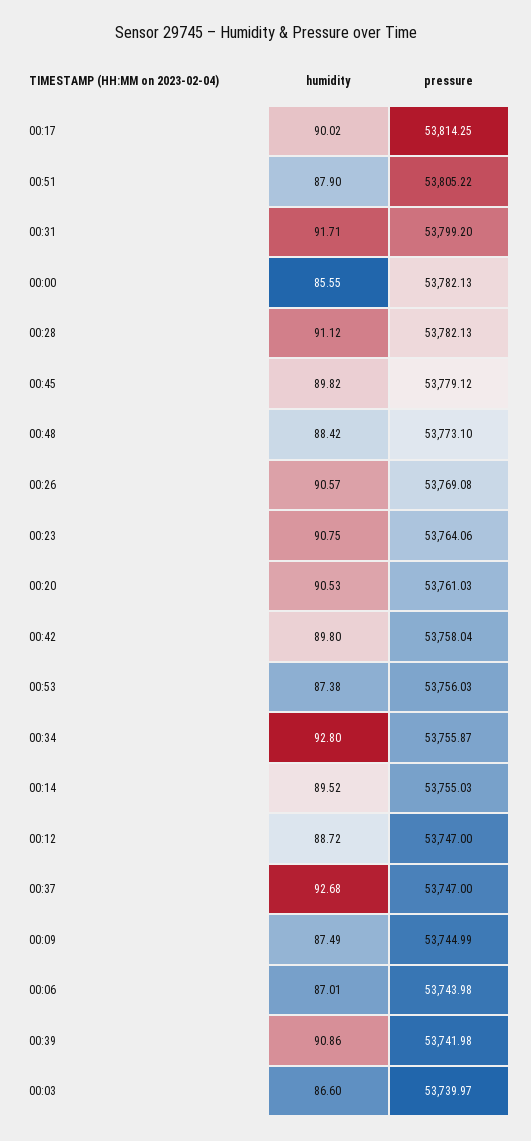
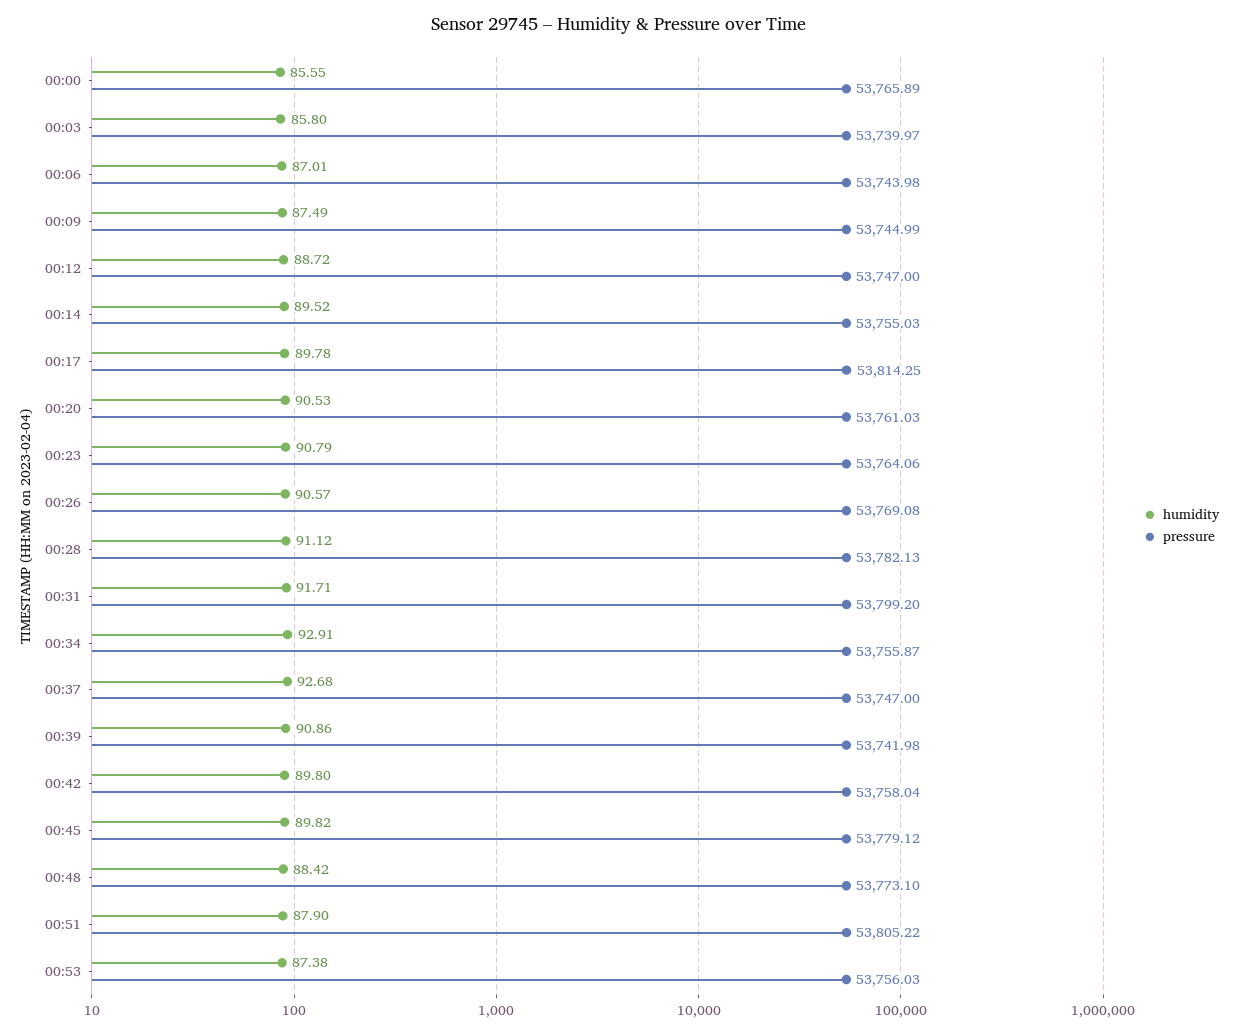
  {
    "humidity": {
-     "00:17": 90.02,
+     "00:17": 89.78,
      "00:51": 87.9,
      "00:31": 91.71,
      "00:00": 85.55,
      "00:28": 91.12,
      "00:45": 89.82,
      "00:48": 88.42,
      "00:26": 90.57,
-     "00:23": 90.75,
+     "00:23": 90.79,
      "00:20": 90.53,
      "00:42": 89.8,
      "00:53": 87.38,
-     "00:34": 92.8,
+     "00:34": 92.91,
      "00:14": 89.52,
      "00:12": 88.72,
      "00:37": 92.68,
      "00:09": 87.49,
      "00:06": 87.01,
      "00:39": 90.86,
-     "00:03": 86.6
+     "00:03": 85.8
    },
    "pressure": {
      "00:17": 53814.25,
      "00:51": 53805.22,
      "00:31": 53799.2,
-     "00:00": 53782.13,
+     "00:00": 53765.89,
      "00:28": 53782.13,
      "00:45": 53779.12,
      "00:48": 53773.1,
      "00:26": 53769.08,
      "00:23": 53764.06,
      "00:20": 53761.03,
      "00:42": 53758.04,
      "00:53": 53756.03,
      "00:34": 53755.87,
      "00:14": 53755.03,
      "00:12": 53747,
      "00:37": 53747,
      "00:09": 53744.99,
      "00:06": 53743.98,
      "00:39": 53741.98,
      "00:03": 53739.97
    }
  }

